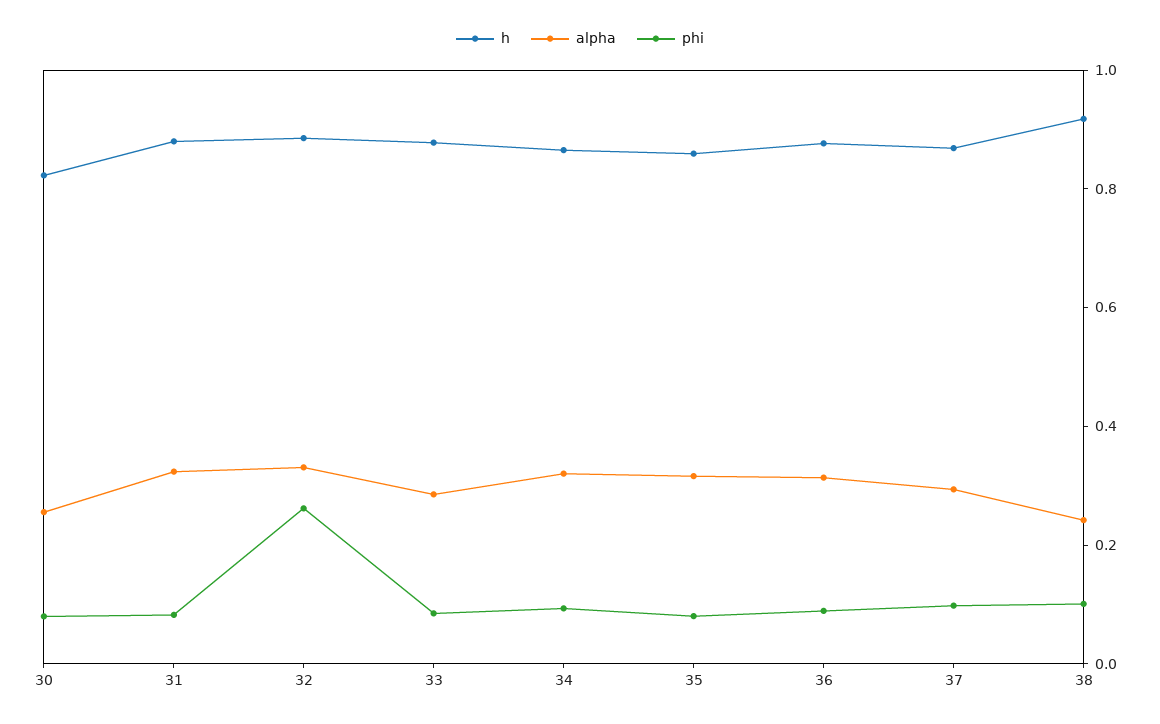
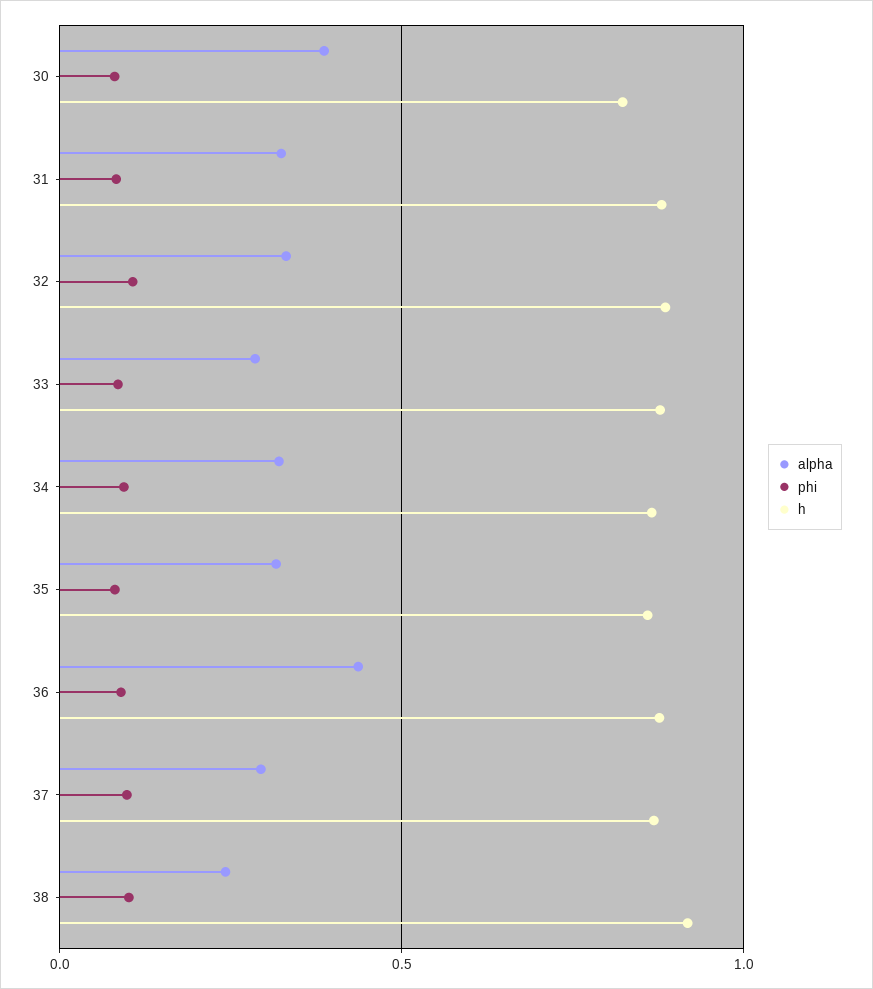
  {
    "h": {
      "30": 0.8,
      "31": 0.9,
      "32": 0.9,
      "33": 0.9,
      "34": 0.85,
      "35": 0.85,
      "36": 0.9,
      "37": 0.85,
      "38": 0.9
    },
    "alpha": {
-     "30": 0.25,
+     "30": 0.4,
      "31": 0.3,
      "32": 0.35,
      "33": 0.3,
      "34": 0.3,
      "35": 0.3,
-     "36": 0.3,
+     "36": 0.45,
      "37": 0.3,
      "38": 0.25
    },
    "phi": {
      "30": 0.1,
      "31": 0.1,
-     "32": 0.25,
+     "32": 0.1,
      "33": 0.1,
      "34": 0.1,
      "35": 0.1,
      "36": 0.1,
      "37": 0.1,
      "38": 0.1
    }
  }

